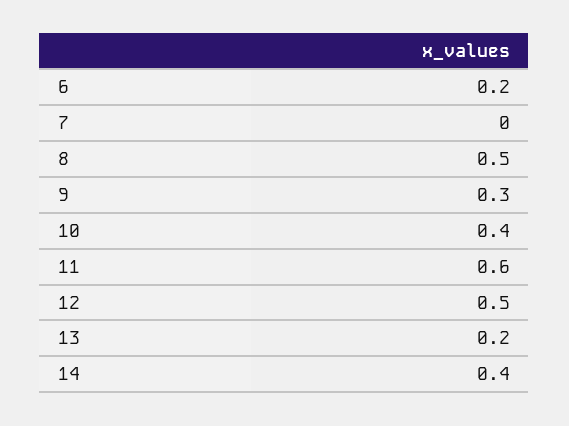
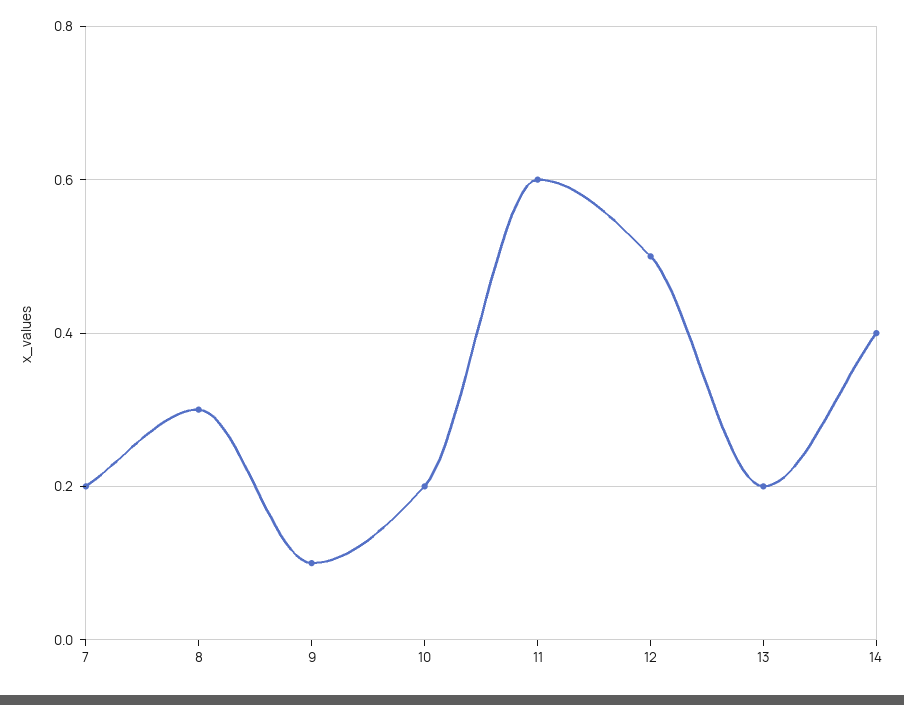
  {
-   "6": 0.2,
-   "7": 0,
+   "7": 0.2,
-   "8": 0.5,
+   "8": 0.3,
-   "9": 0.3,
+   "9": 0.1,
-   "10": 0.4,
+   "10": 0.2,
    "11": 0.6,
    "12": 0.5,
    "13": 0.2,
    "14": 0.4
  }

